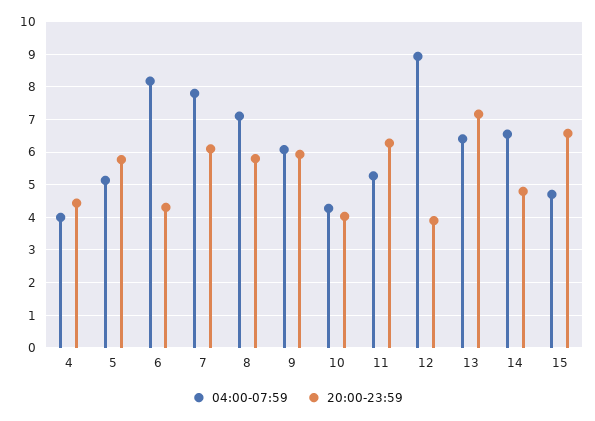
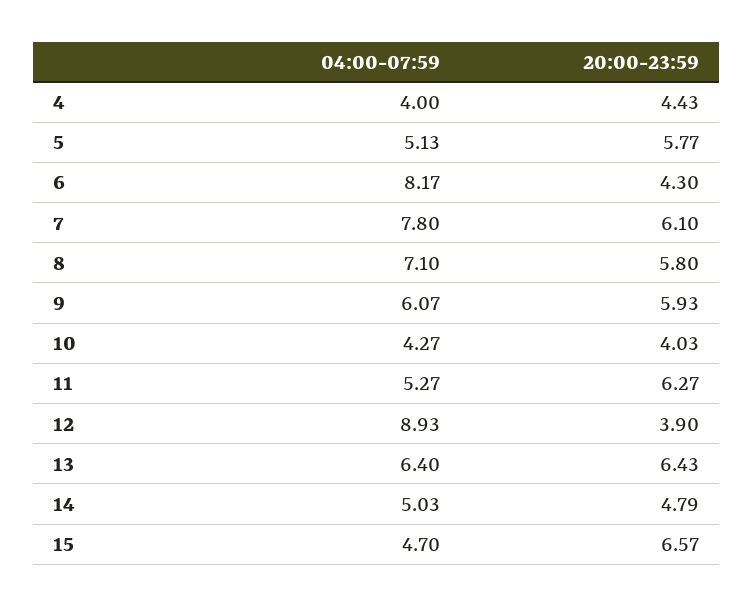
  {
    "04:00-07:59": {
      "4": 4,
      "5": 5.13,
      "6": 8.17,
      "7": 7.8,
      "8": 7.1,
      "9": 6.07,
      "10": 4.27,
      "11": 5.27,
      "12": 8.93,
      "13": 6.4,
-     "14": 6.6,
+     "14": 5.03,
      "15": 4.7
    },
    "20:00-23:59": {
      "4": 4.43,
      "5": 5.77,
      "6": 4.3,
      "7": 6.1,
      "8": 5.8,
      "9": 5.93,
      "10": 4.03,
      "11": 6.27,
      "12": 3.9,
-     "13": 7.2,
+     "13": 6.43,
      "14": 4.79,
      "15": 6.57
    }
  }

